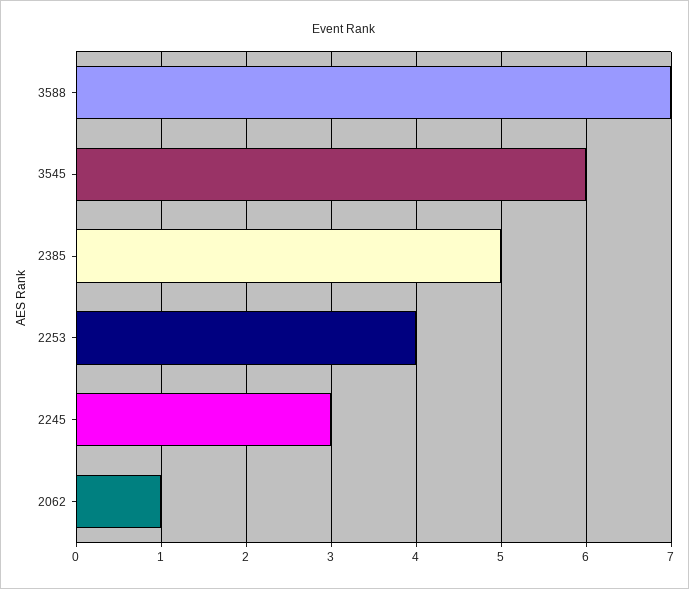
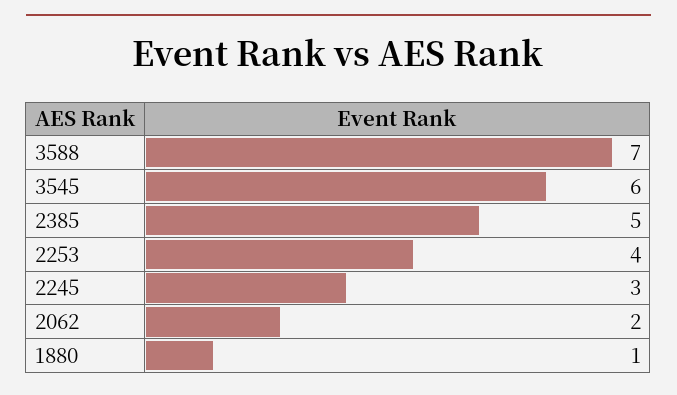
  {
    "3588": 7,
    "3545": 6,
    "2385": 5,
    "2253": 4,
    "2245": 3,
-   "2062": 1
+   "2062": 2,
+   "1880": 1
  }

